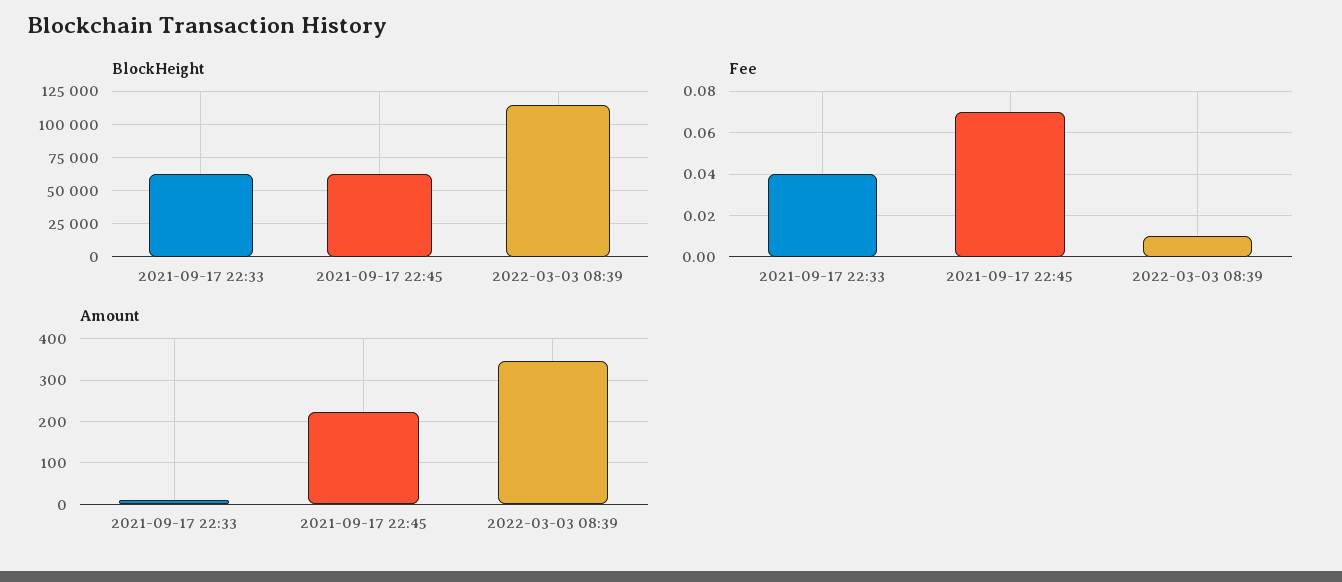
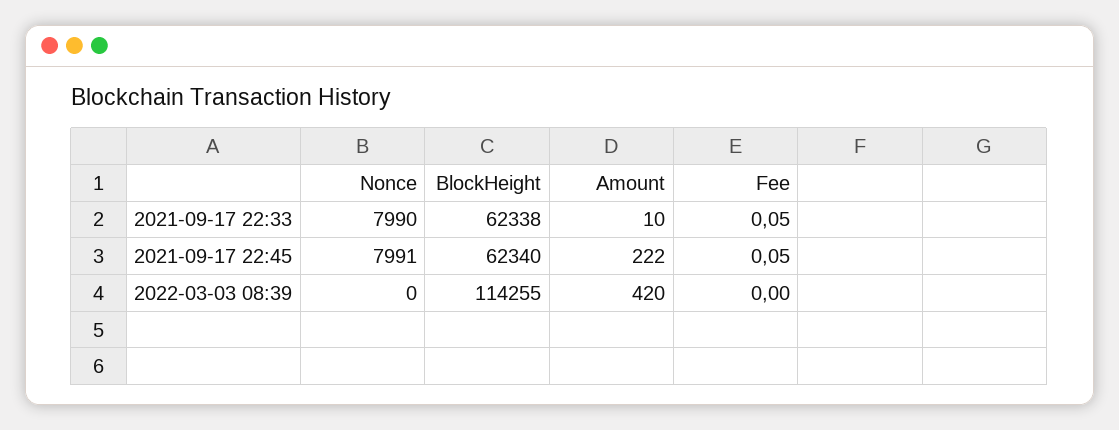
  {
    "BlockHeight": {
      "2021-09-17 22:33": 62338,
      "2021-09-17 22:45": 62340,
      "2022-03-03 08:39": 114255
    },
    "Fee": {
-     "2021-09-17 22:33": 0.04,
+     "2021-09-17 22:33": 0.05,
-     "2021-09-17 22:45": 0.07,
+     "2021-09-17 22:45": 0.05,
-     "2022-03-03 08:39": 0.01
+     "2022-03-03 08:39": 0
    },
    "Amount": {
      "2021-09-17 22:33": 10,
      "2021-09-17 22:45": 222,
-     "2022-03-03 08:39": 340
+     "2022-03-03 08:39": 420
-   }
+   },
+   "Nonce": {
+     "2021-09-17 22:33": 7990,
+     "2021-09-17 22:45": 7991,
+     "2022-03-03 08:39": 0
+   }
  }

